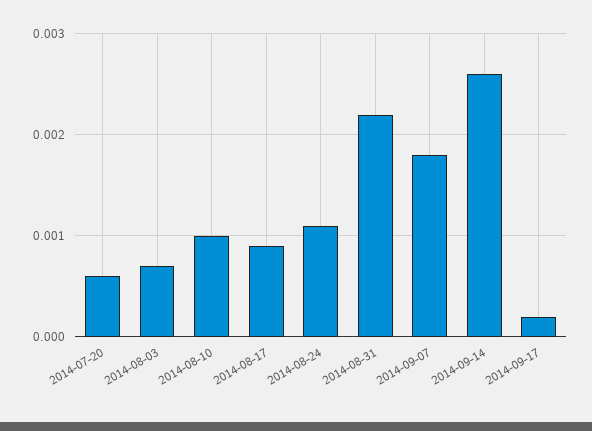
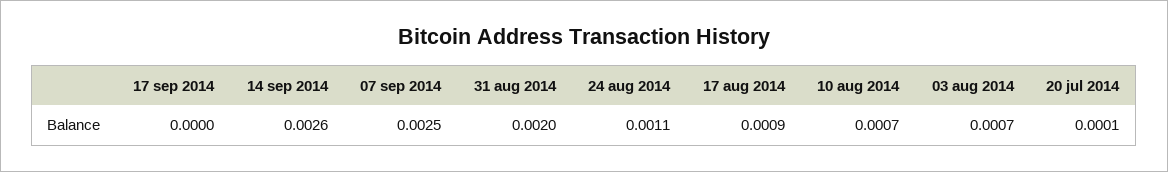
  {
-   "2014-07-20": 0.0006,
+   "2014-07-20": 0.0001,
    "2014-08-03": 0.0007,
-   "2014-08-10": 0.001,
+   "2014-08-10": 0.0007,
    "2014-08-17": 0.0009,
    "2014-08-24": 0.0011,
-   "2014-08-31": 0.0022,
+   "2014-08-31": 0.002,
-   "2014-09-07": 0.0018,
+   "2014-09-07": 0.0025,
    "2014-09-14": 0.0026,
-   "2014-09-17": 0.0002
+   "2014-09-17": 0
  }

